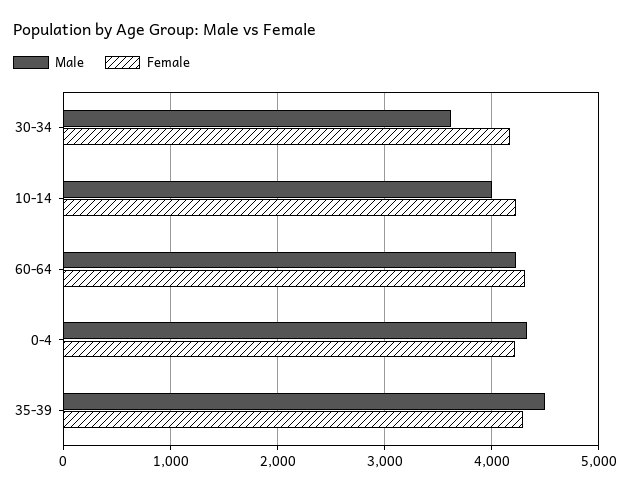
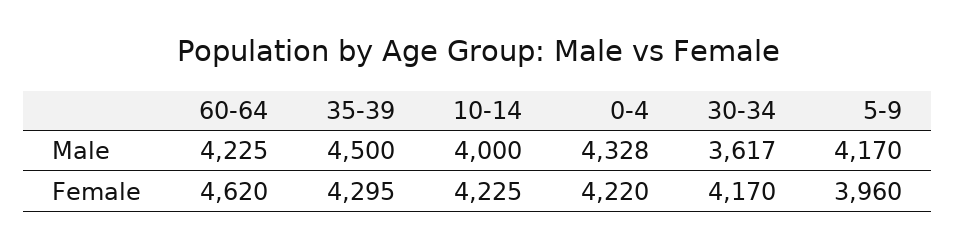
  {
    "Male": {
      "30-34": 3617,
      "10-14": 4000,
      "60-64": 4225,
      "0-4": 4328,
-     "35-39": 4500
+     "35-39": 4500,
+     "5-9": 4170
    },
    "Female": {
      "30-34": 4170,
      "10-14": 4225,
-     "60-64": 4300,
+     "60-64": 4620,
      "0-4": 4220,
-     "35-39": 4295
+     "35-39": 4295,
+     "5-9": 3960
    }
  }

